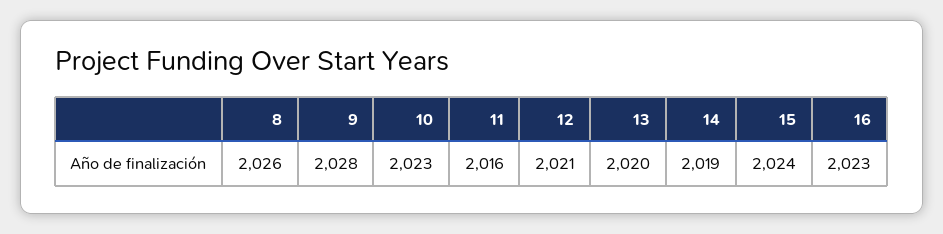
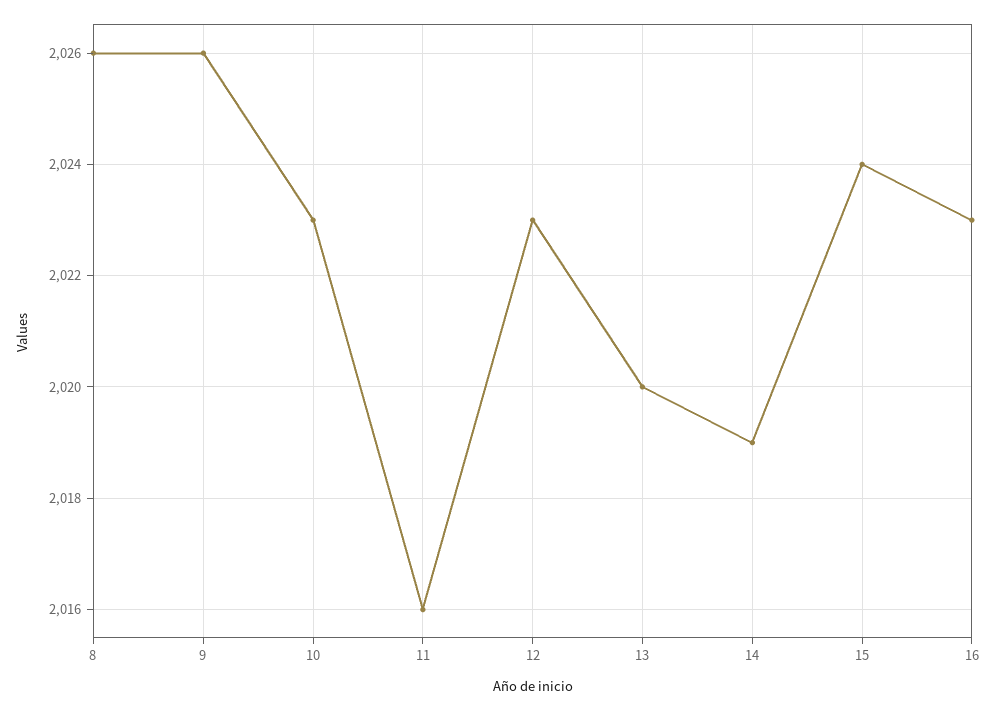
  {
    "8": 2026,
-   "9": 2028,
+   "9": 2026,
    "10": 2023,
    "11": 2016,
-   "12": 2021,
+   "12": 2023,
    "13": 2020,
    "14": 2019,
    "15": 2024,
    "16": 2023
  }

